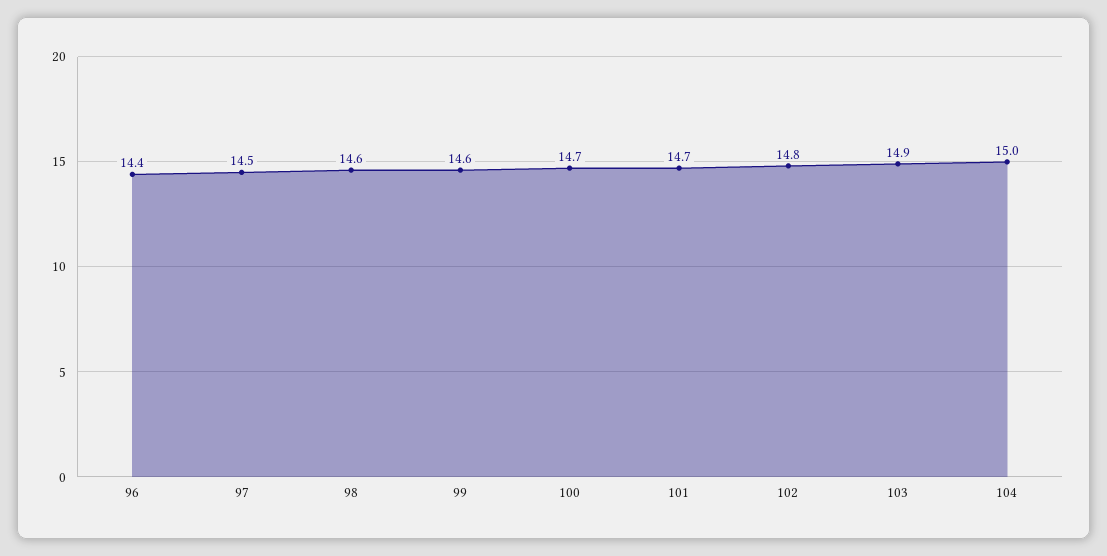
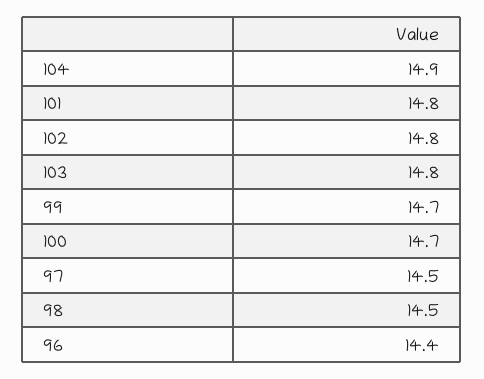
  {
    "96": 14.4,
    "97": 14.5,
-   "98": 14.6,
+   "98": 14.5,
-   "99": 14.6,
+   "99": 14.7,
    "100": 14.7,
-   "101": 14.7,
+   "101": 14.8,
    "102": 14.8,
-   "103": 14.9,
+   "103": 14.8,
-   "104": 15
+   "104": 14.9
  }

